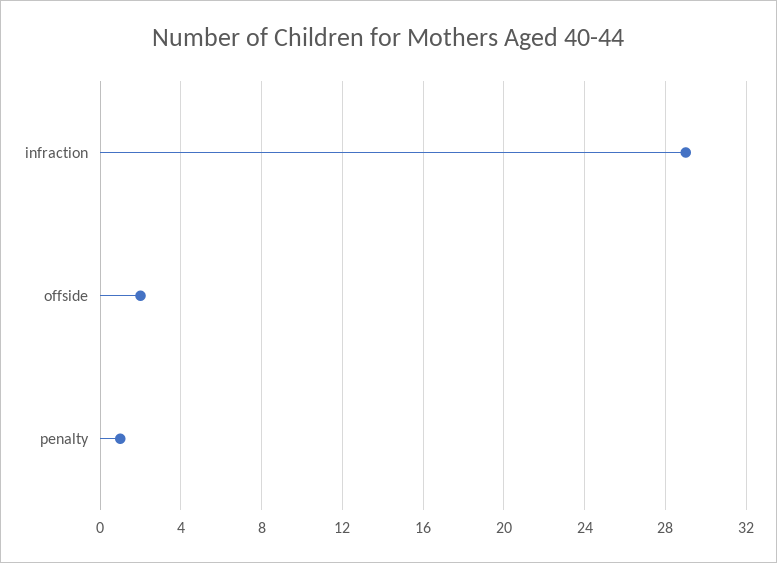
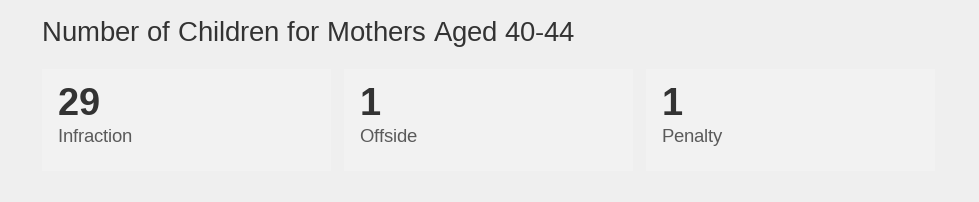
  {
    "infraction": 29,
-   "offside": 2,
+   "offside": 1,
    "penalty": 1
  }

